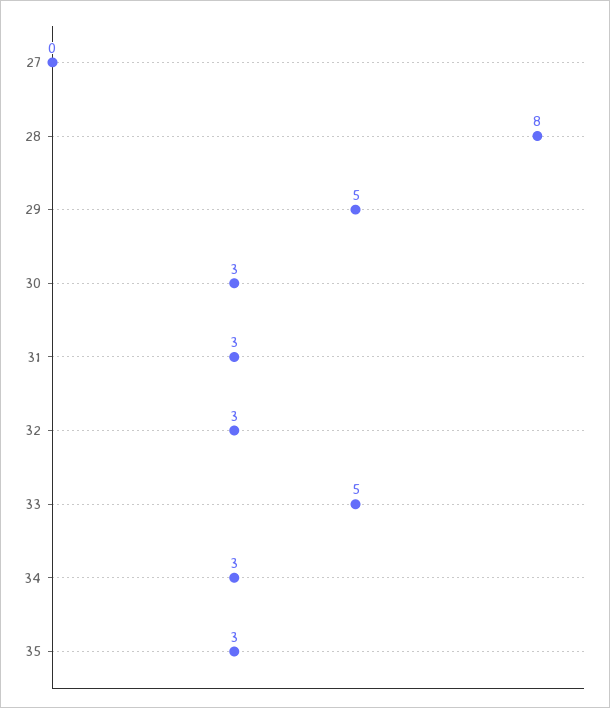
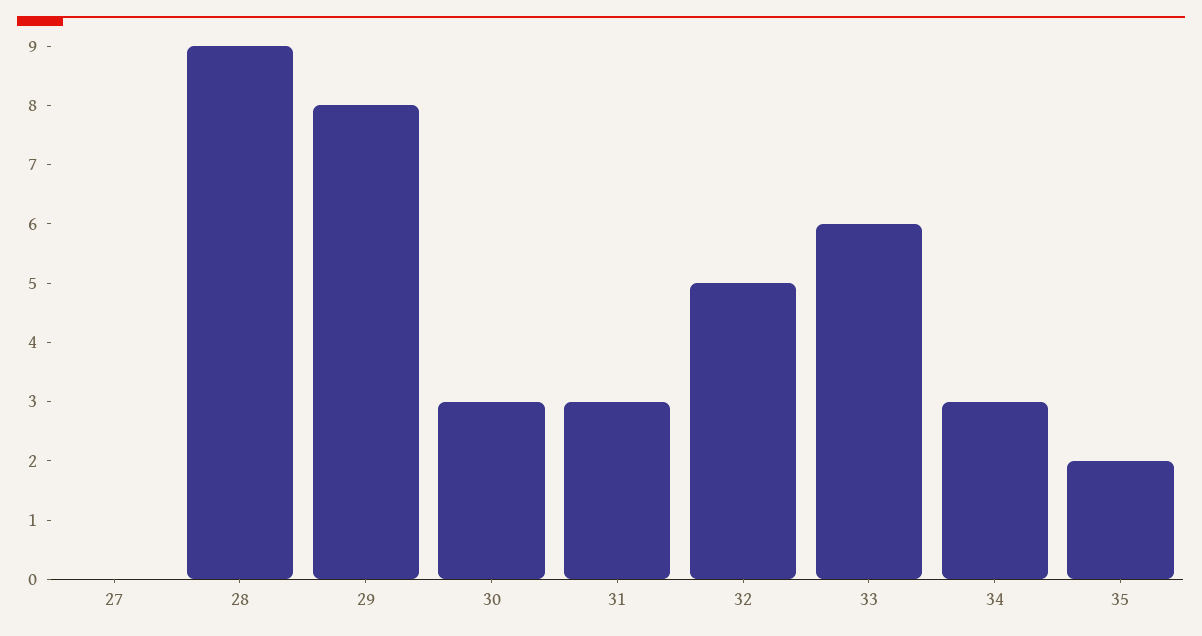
  {
    "27": 0,
-   "28": 8,
+   "28": 9,
-   "29": 5,
+   "29": 8,
    "30": 3,
    "31": 3,
-   "32": 3,
+   "32": 5,
-   "33": 5,
+   "33": 6,
    "34": 3,
-   "35": 3
+   "35": 2
  }

